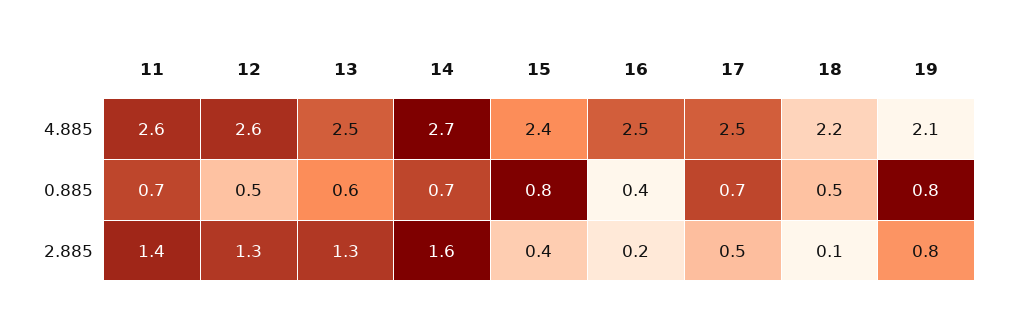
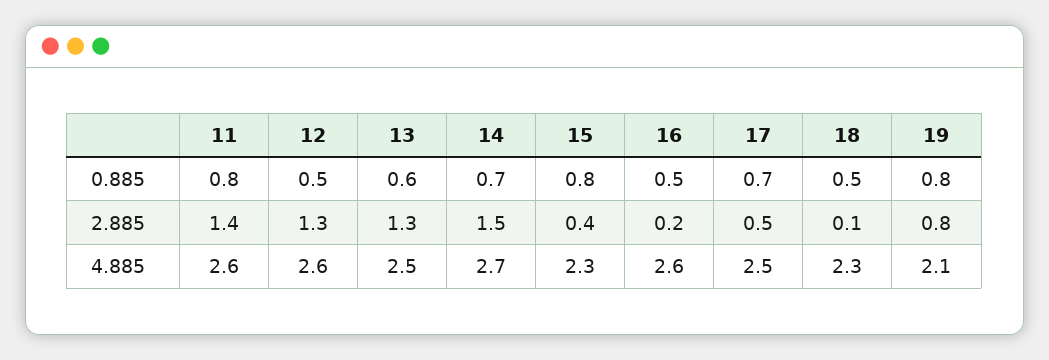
  {
    "11": {
      "4.885": 2.6,
-     "0.885": 0.7,
+     "0.885": 0.8,
      "2.885": 1.4
    },
    "12": {
      "4.885": 2.6,
      "0.885": 0.5,
      "2.885": 1.3
    },
    "13": {
      "4.885": 2.5,
      "0.885": 0.6,
      "2.885": 1.3
    },
    "14": {
      "4.885": 2.7,
      "0.885": 0.7,
-     "2.885": 1.6
+     "2.885": 1.5
    },
    "15": {
-     "4.885": 2.4,
+     "4.885": 2.3,
      "0.885": 0.8,
      "2.885": 0.4
    },
    "16": {
-     "4.885": 2.5,
+     "4.885": 2.6,
-     "0.885": 0.4,
+     "0.885": 0.5,
      "2.885": 0.2
    },
    "17": {
      "4.885": 2.5,
      "0.885": 0.7,
      "2.885": 0.5
    },
    "18": {
-     "4.885": 2.2,
+     "4.885": 2.3,
      "0.885": 0.5,
      "2.885": 0.1
    },
    "19": {
      "4.885": 2.1,
      "0.885": 0.8,
      "2.885": 0.8
    }
  }

